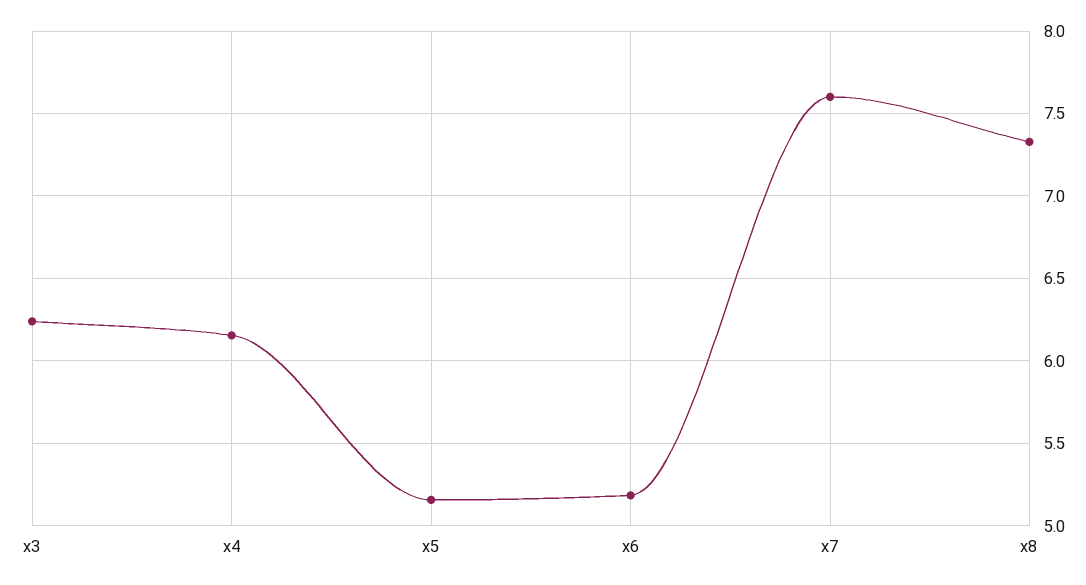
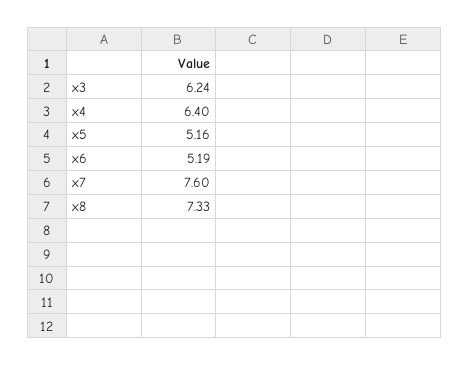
  {
    "x3": 6.24,
-   "x4": 6.15,
+   "x4": 6.4,
    "x5": 5.16,
    "x6": 5.19,
    "x7": 7.6,
    "x8": 7.33
  }

